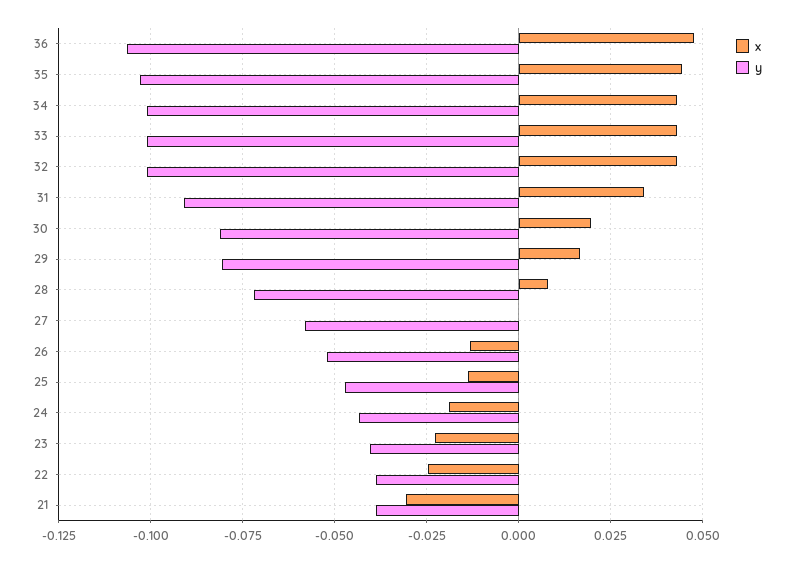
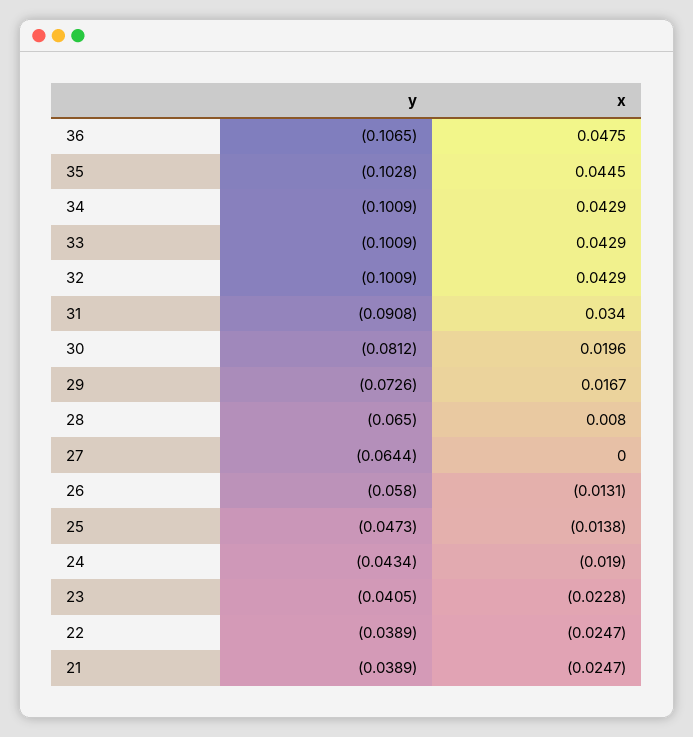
  {
    "x": {
      "36": 0.0475,
      "35": 0.0445,
      "34": 0.0429,
      "33": 0.0429,
      "32": 0.0429,
      "31": 0.034,
      "30": 0.0196,
      "29": 0.0167,
      "28": 0.008,
      "27": 0,
      "26": -0.0131,
      "25": -0.0138,
      "24": -0.019,
      "23": -0.0228,
      "22": -0.0247,
-     "21": -0.03
+     "21": -0.0247
    },
    "y": {
      "36": -0.1065,
      "35": -0.1028,
      "34": -0.1009,
      "33": -0.1009,
      "32": -0.1009,
      "31": -0.0908,
      "30": -0.0812,
-     "29": -0.08,
+     "29": -0.0726,
-     "28": -0.0725,
+     "28": -0.065,
-     "27": -0.0575,
+     "27": -0.0644,
-     "26": -0.0525,
+     "26": -0.058,
      "25": -0.0473,
      "24": -0.0434,
      "23": -0.0405,
      "22": -0.0389,
      "21": -0.0389
    }
  }

